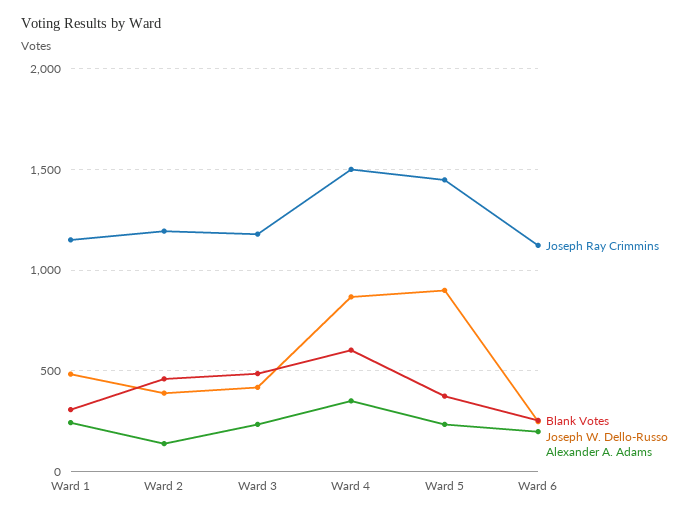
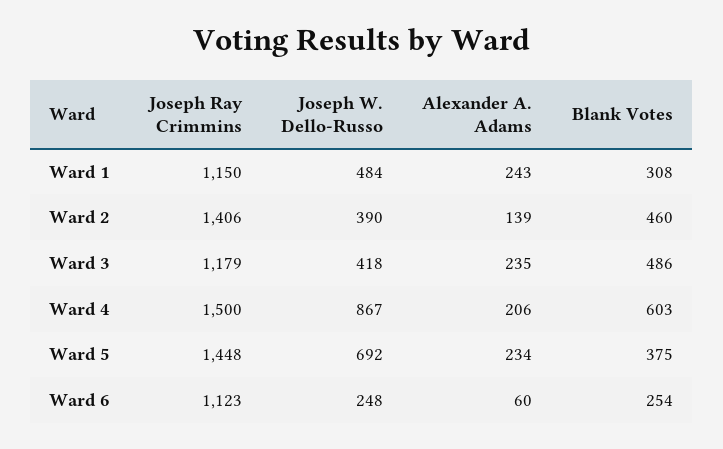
  {
    "Joseph Ray Crimmins": {
      "Ward 1": 1150,
-     "Ward 2": 1200,
+     "Ward 2": 1406,
      "Ward 3": 1179,
      "Ward 4": 1500,
      "Ward 5": 1448,
      "Ward 6": 1123
    },
    "Blank Votes": {
      "Ward 1": 308,
      "Ward 2": 460,
      "Ward 3": 486,
      "Ward 4": 603,
      "Ward 5": 375,
      "Ward 6": 254
    },
    "Joseph W. Dello-Russo": {
      "Ward 1": 484,
      "Ward 2": 390,
      "Ward 3": 418,
      "Ward 4": 867,
-     "Ward 5": 900,
+     "Ward 5": 692,
      "Ward 6": 248
    },
    "Alexander A. Adams": {
      "Ward 1": 243,
      "Ward 2": 139,
      "Ward 3": 235,
-     "Ward 4": 350,
+     "Ward 4": 206,
      "Ward 5": 234,
-     "Ward 6": 200
+     "Ward 6": 60
    }
  }

